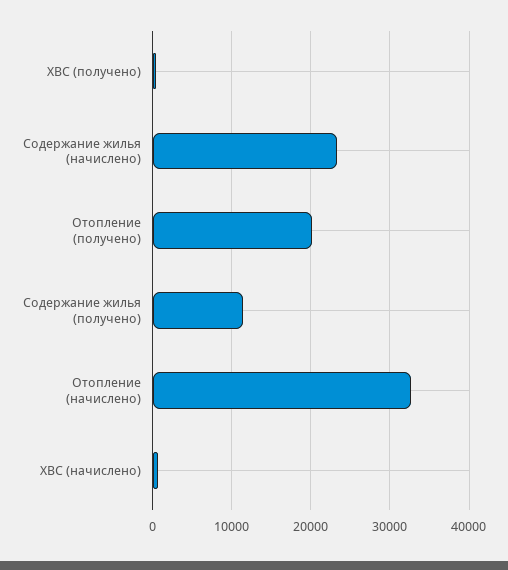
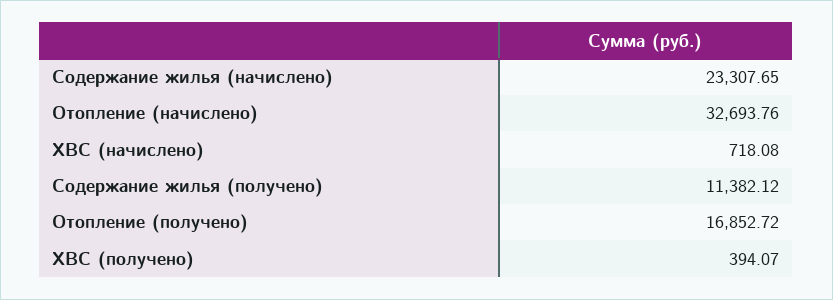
  {
    "ХВС (получено)": 394.07,
    "Содержание жилья (начислено)": 23307.65,
-   "Отопление (получено)": 20000,
+   "Отопление (получено)": 16852.72,
    "Содержание жилья (получено)": 11382.12,
    "Отопление (начислено)": 32693.76,
    "ХВС (начислено)": 718.08
  }

